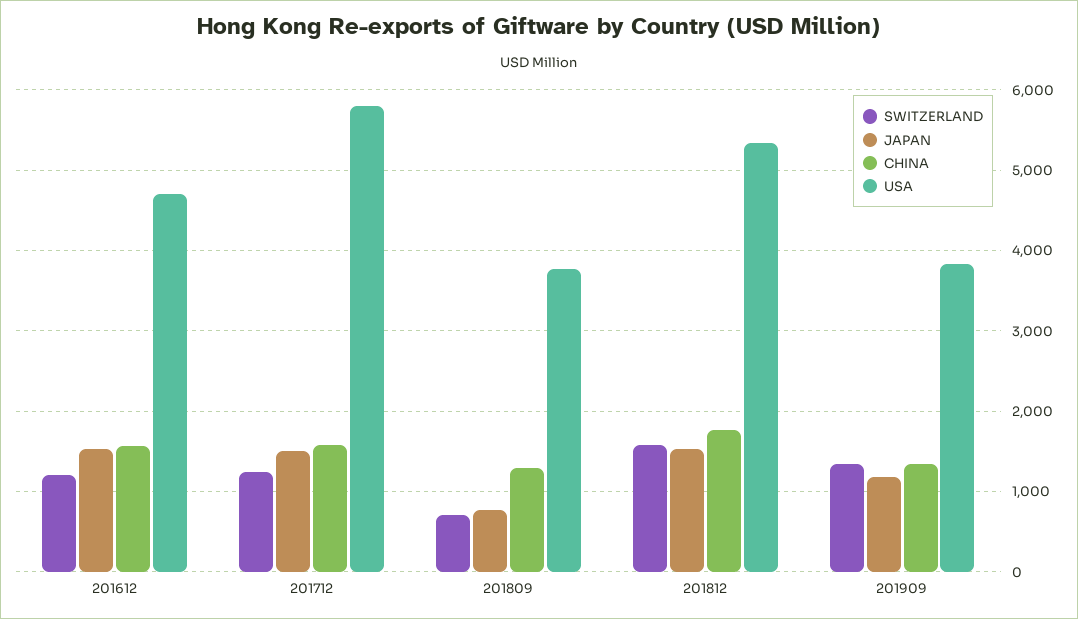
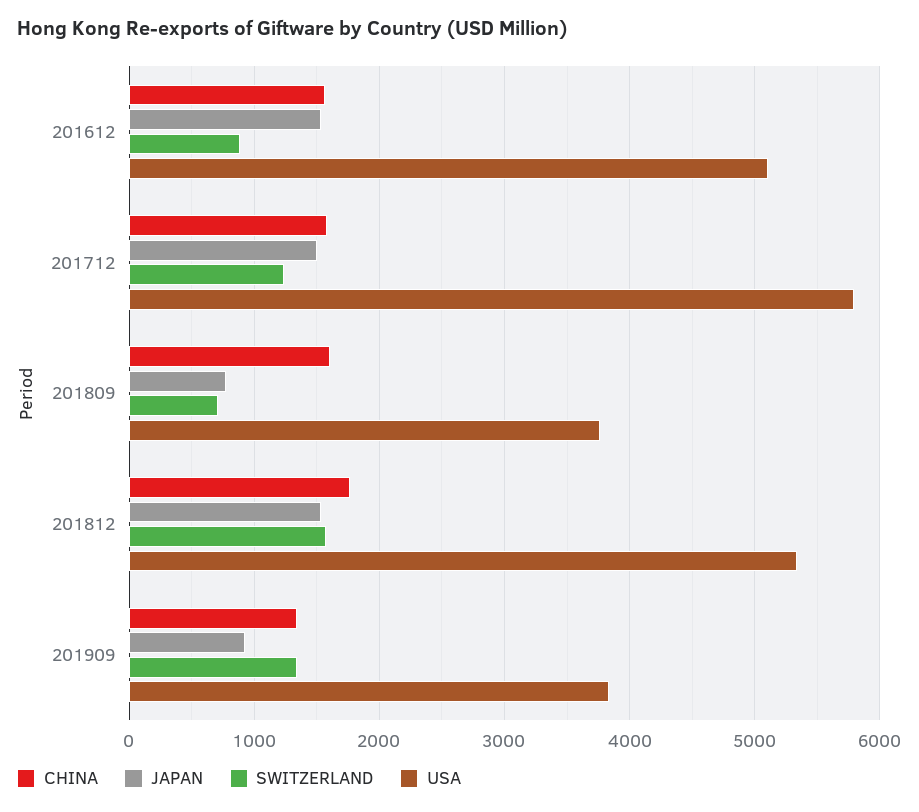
  {
    "SWITZERLAND": {
-     "201612": 1200,
+     "201612": 900,
      "201712": 1200,
      "201809": 700,
      "201812": 1600,
      "201909": 1300
    },
    "JAPAN": {
      "201612": 1500,
      "201712": 1500,
      "201809": 800,
      "201812": 1500,
-     "201909": 1200
+     "201909": 900
    },
    "CHINA": {
      "201612": 1600,
      "201712": 1600,
-     "201809": 1300,
+     "201809": 1600,
      "201812": 1800,
      "201909": 1300
    },
    "USA": {
-     "201612": 4700,
+     "201612": 5100,
      "201712": 5800,
      "201809": 3800,
      "201812": 5300,
      "201909": 3800
    }
  }

